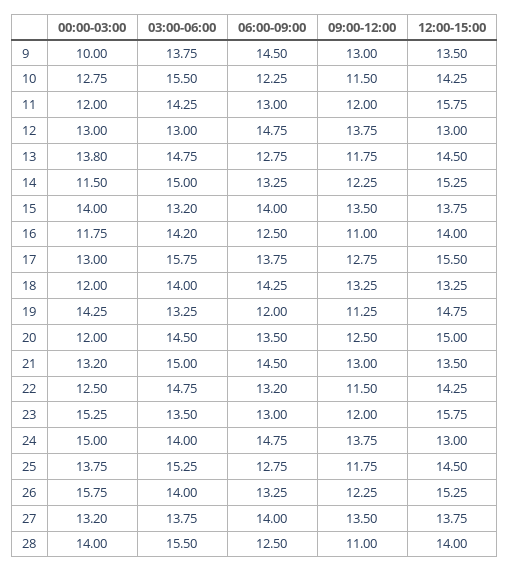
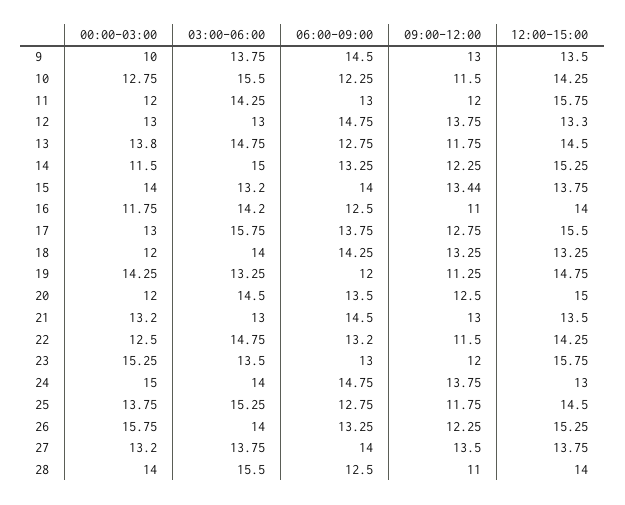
  {
    "00:00-03:00": {
      "9": 10,
      "10": 12.75,
      "11": 12,
      "12": 13,
      "13": 13.8,
      "14": 11.5,
      "15": 14,
      "16": 11.75,
      "17": 13,
      "18": 12,
      "19": 14.25,
      "20": 12,
      "21": 13.2,
      "22": 12.5,
      "23": 15.25,
      "24": 15,
      "25": 13.75,
      "26": 15.75,
      "27": 13.2,
      "28": 14
    },
    "03:00-06:00": {
      "9": 13.75,
      "10": 15.5,
      "11": 14.25,
      "12": 13,
      "13": 14.75,
      "14": 15,
      "15": 13.2,
      "16": 14.2,
      "17": 15.75,
      "18": 14,
      "19": 13.25,
      "20": 14.5,
-     "21": 15,
+     "21": 13,
      "22": 14.75,
      "23": 13.5,
      "24": 14,
      "25": 15.25,
      "26": 14,
      "27": 13.75,
      "28": 15.5
    },
    "06:00-09:00": {
      "9": 14.5,
      "10": 12.25,
      "11": 13,
      "12": 14.75,
      "13": 12.75,
      "14": 13.25,
      "15": 14,
      "16": 12.5,
      "17": 13.75,
      "18": 14.25,
      "19": 12,
      "20": 13.5,
      "21": 14.5,
      "22": 13.2,
      "23": 13,
      "24": 14.75,
      "25": 12.75,
      "26": 13.25,
      "27": 14,
      "28": 12.5
    },
    "09:00-12:00": {
      "9": 13,
      "10": 11.5,
      "11": 12,
      "12": 13.75,
      "13": 11.75,
      "14": 12.25,
-     "15": 13.5,
+     "15": 13.44,
      "16": 11,
      "17": 12.75,
      "18": 13.25,
      "19": 11.25,
      "20": 12.5,
      "21": 13,
      "22": 11.5,
      "23": 12,
      "24": 13.75,
      "25": 11.75,
      "26": 12.25,
      "27": 13.5,
      "28": 11
    },
    "12:00-15:00": {
      "9": 13.5,
      "10": 14.25,
      "11": 15.75,
-     "12": 13,
+     "12": 13.3,
      "13": 14.5,
      "14": 15.25,
      "15": 13.75,
      "16": 14,
      "17": 15.5,
      "18": 13.25,
      "19": 14.75,
      "20": 15,
      "21": 13.5,
      "22": 14.25,
      "23": 15.75,
      "24": 13,
      "25": 14.5,
      "26": 15.25,
      "27": 13.75,
      "28": 14
    }
  }

